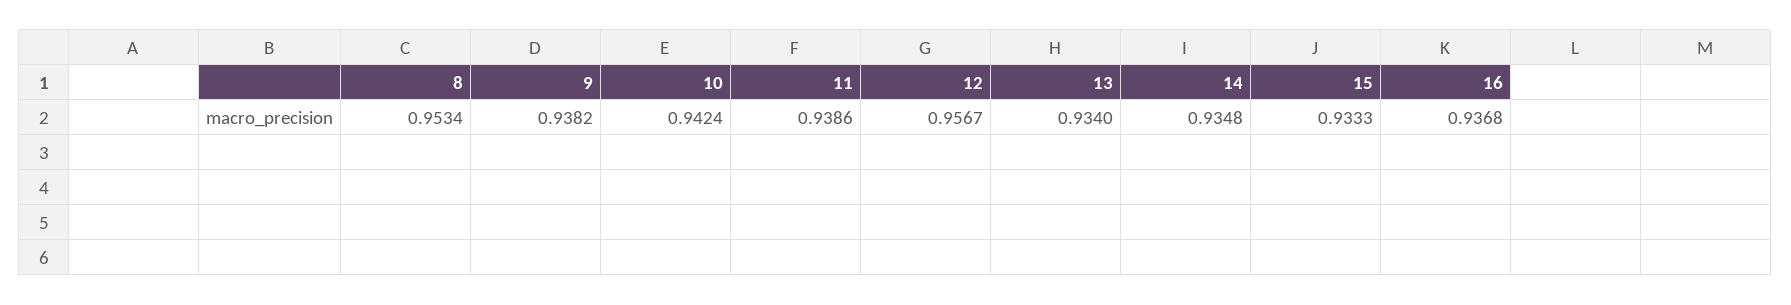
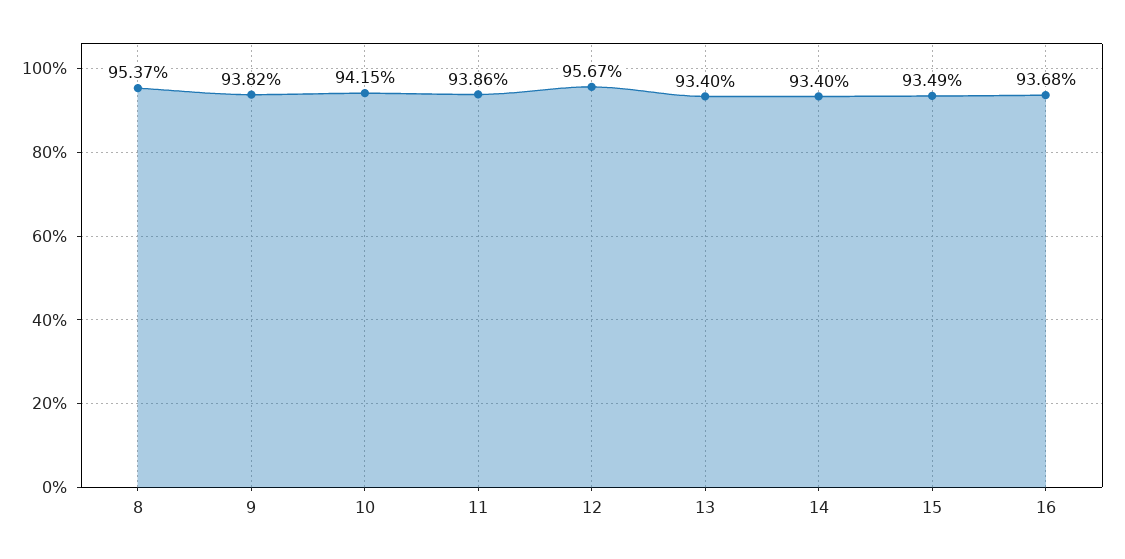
  {
-   "8": 0.9534,
+   "8": 0.9537,
    "9": 0.9382,
-   "10": 0.9424,
+   "10": 0.9415,
    "11": 0.9386,
    "12": 0.9567,
    "13": 0.934,
-   "14": 0.9348,
+   "14": 0.934,
-   "15": 0.9333,
+   "15": 0.9349,
    "16": 0.9368
  }

